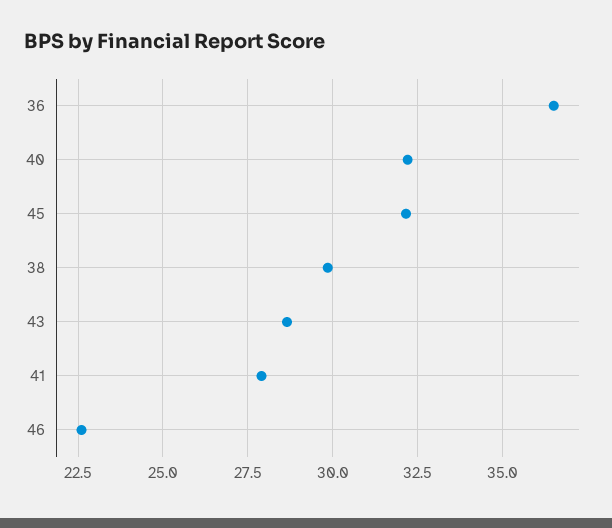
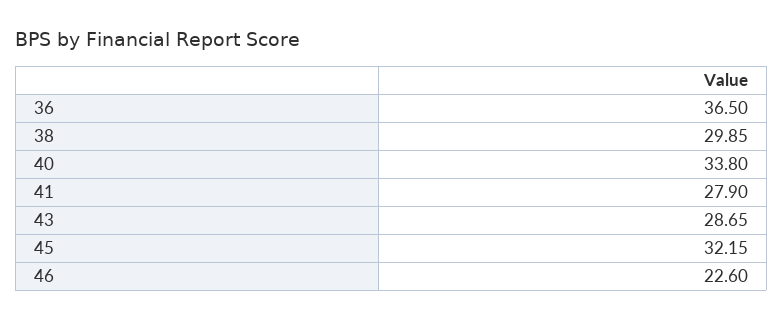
  {
    "36": 36.5,
-   "40": 32.25,
+   "40": 33.8,
    "45": 32.15,
    "38": 29.85,
    "43": 28.65,
    "41": 27.9,
    "46": 22.6
  }

